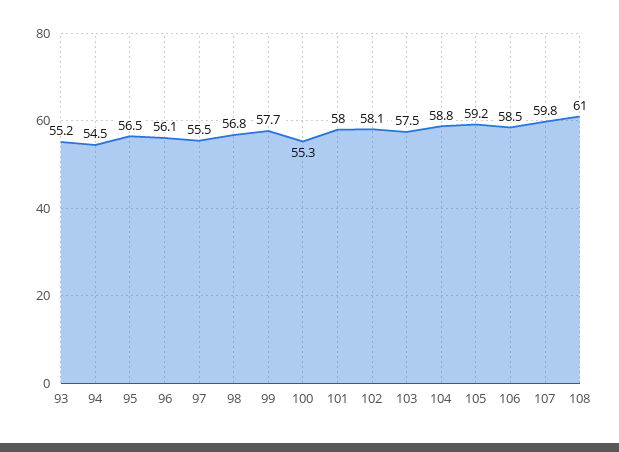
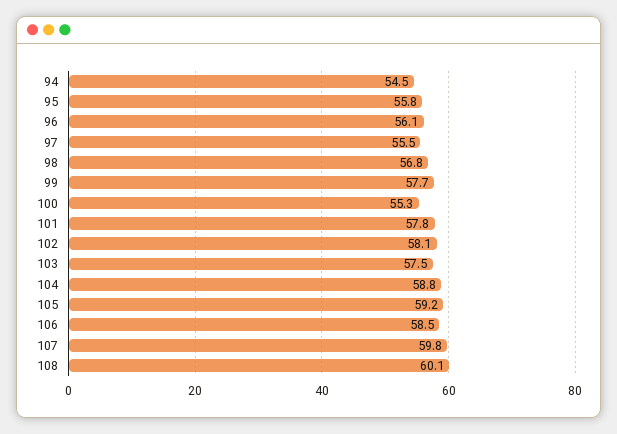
  {
-   "93": 55.2,
    "94": 54.5,
-   "95": 56.5,
+   "95": 55.8,
    "96": 56.1,
    "97": 55.5,
    "98": 56.8,
    "99": 57.7,
    "100": 55.3,
-   "101": 58,
+   "101": 57.8,
    "102": 58.1,
    "103": 57.5,
    "104": 58.8,
    "105": 59.2,
    "106": 58.5,
    "107": 59.8,
-   "108": 61
+   "108": 60.1
  }

